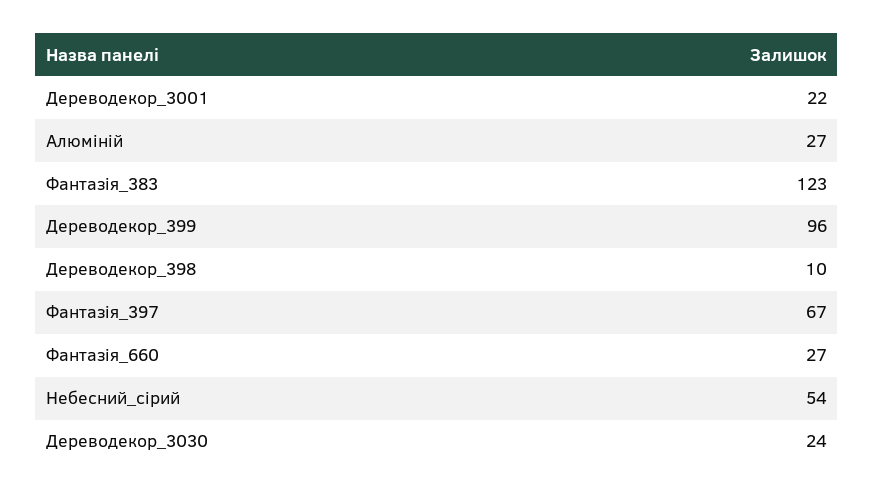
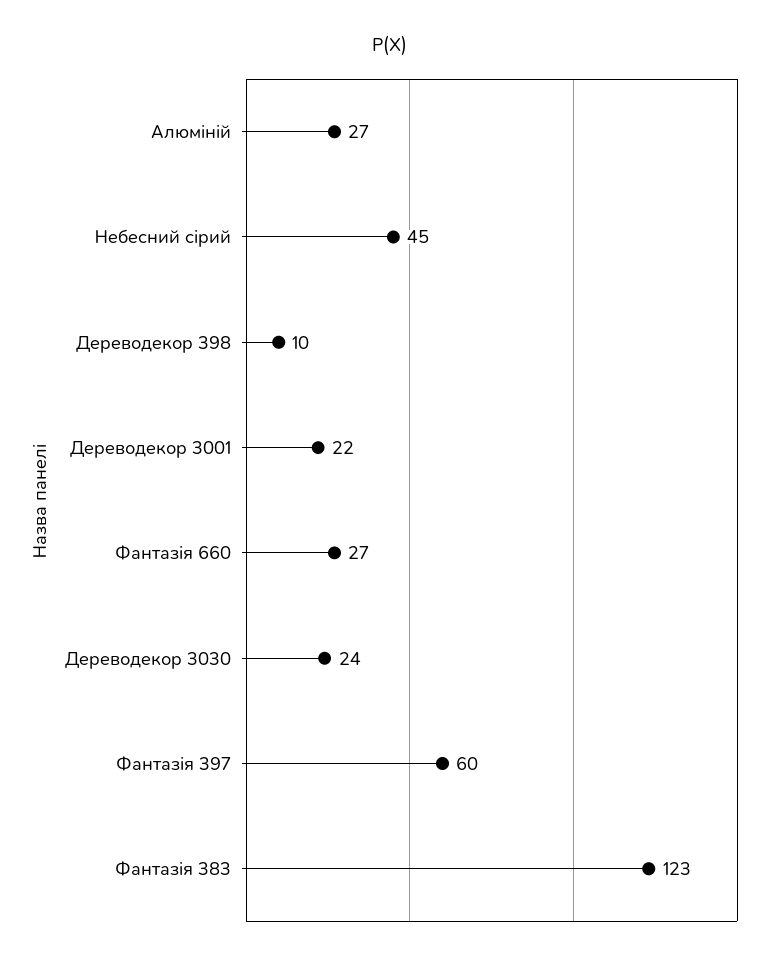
  {
    "Дереводекор_3001": 22,
    "Алюміній": 27,
    "Фантазія_383": 123,
-   "Дереводекор_399": 96,
    "Дереводекор_398": 10,
-   "Фантазія_397": 67,
+   "Фантазія_397": 60,
    "Фантазія_660": 27,
-   "Небесний_сірий": 54,
+   "Небесний_сірий": 45,
    "Дереводекор_3030": 24
  }

